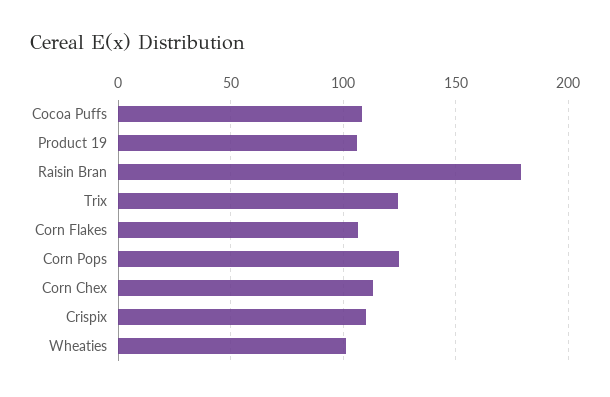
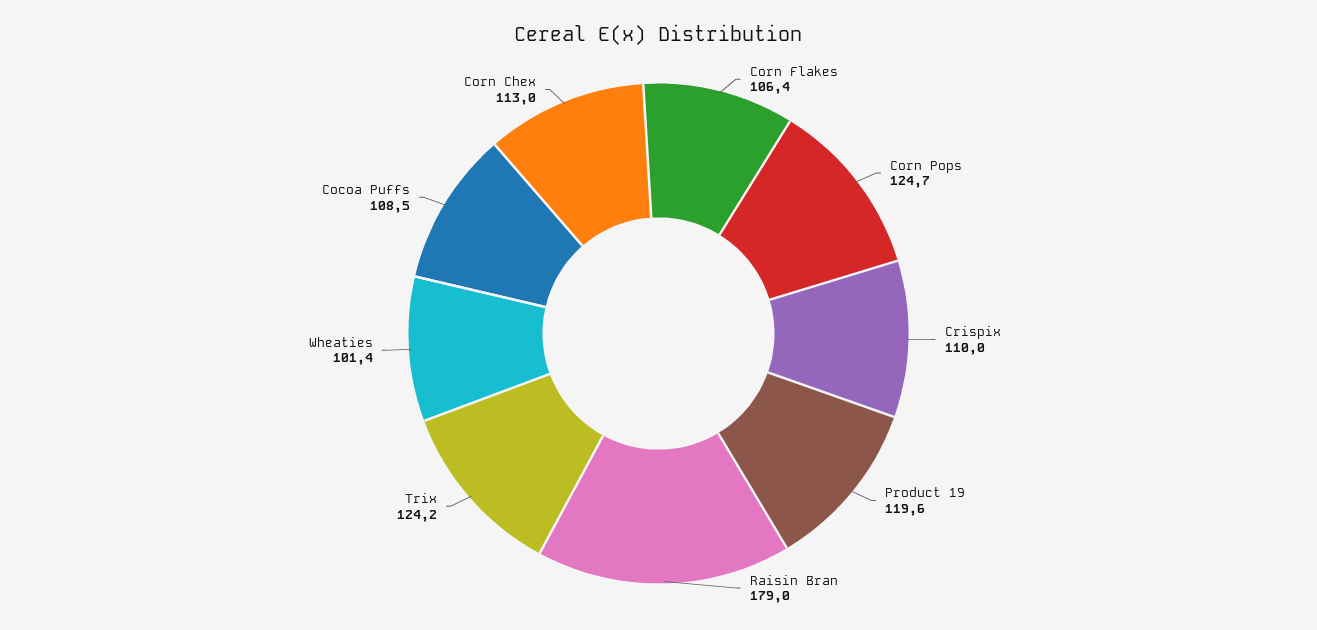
  {
    "Cocoa Puffs": 108.5,
-   "Product 19": 105,
+   "Product 19": 119.6,
    "Raisin Bran": 179,
    "Trix": 124.2,
    "Corn Flakes": 106.4,
    "Corn Pops": 124.7,
    "Corn Chex": 113,
    "Crispix": 110,
    "Wheaties": 101.4
  }

